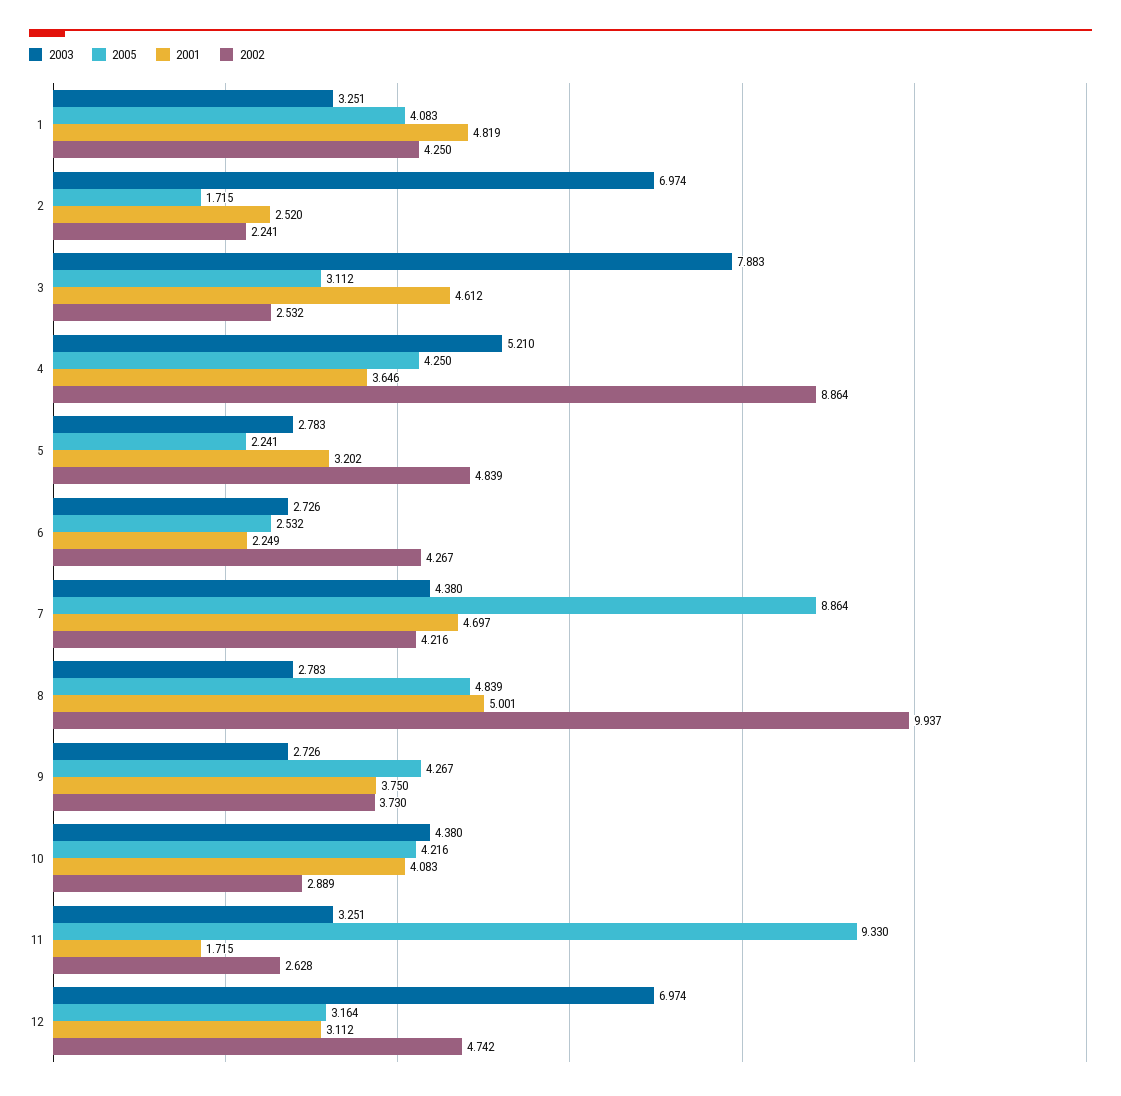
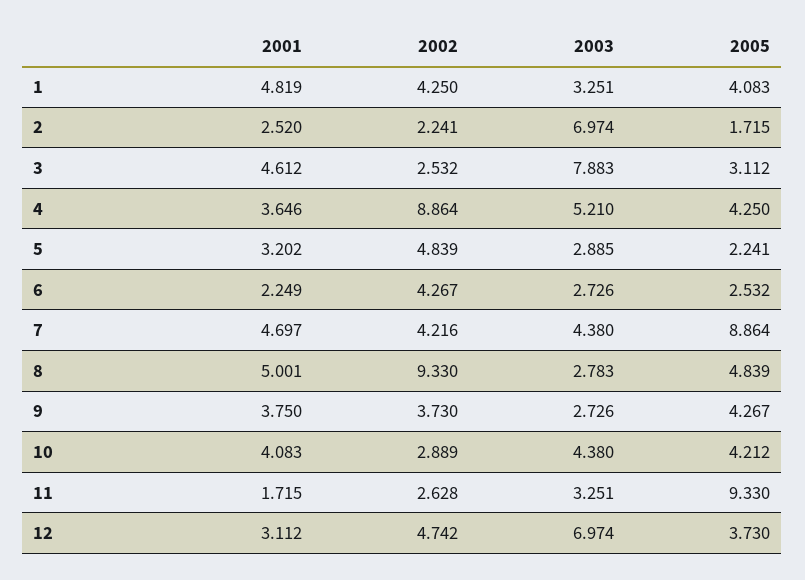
  {
    "2003": {
      "1": 3.251,
      "2": 6.974,
      "3": 7.883,
      "4": 5.21,
-     "5": 2.783,
+     "5": 2.885,
      "6": 2.726,
      "7": 4.38,
      "8": 2.783,
      "9": 2.726,
      "10": 4.38,
      "11": 3.251,
      "12": 6.974
    },
    "2005": {
      "1": 4.083,
      "2": 1.715,
      "3": 3.112,
      "4": 4.25,
      "5": 2.241,
      "6": 2.532,
      "7": 8.864,
      "8": 4.839,
      "9": 4.267,
-     "10": 4.216,
+     "10": 4.212,
      "11": 9.33,
-     "12": 3.164
+     "12": 3.73
    },
    "2001": {
      "1": 4.819,
      "2": 2.52,
      "3": 4.612,
      "4": 3.646,
      "5": 3.202,
      "6": 2.249,
      "7": 4.697,
      "8": 5.001,
      "9": 3.75,
      "10": 4.083,
      "11": 1.715,
      "12": 3.112
    },
    "2002": {
      "1": 4.25,
      "2": 2.241,
      "3": 2.532,
      "4": 8.864,
      "5": 4.839,
      "6": 4.267,
      "7": 4.216,
-     "8": 9.937,
+     "8": 9.33,
      "9": 3.73,
      "10": 2.889,
      "11": 2.628,
      "12": 4.742
    }
  }

